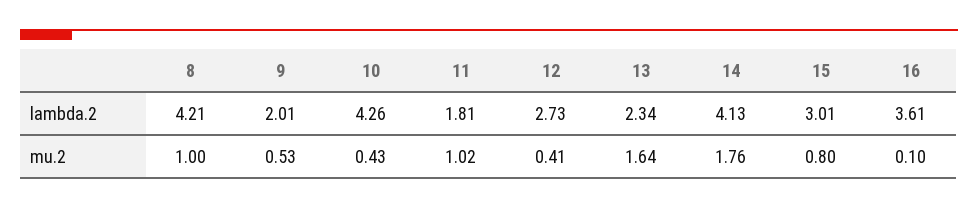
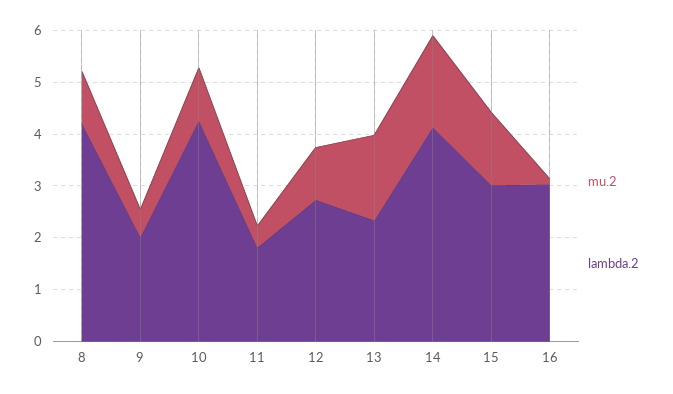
  {
    "lambda.2": {
      "8": 4.21,
      "9": 2.01,
      "10": 4.26,
      "11": 1.81,
      "12": 2.73,
      "13": 2.34,
      "14": 4.13,
      "15": 3.01,
-     "16": 3.61
+     "16": 3
    },
    "mu.2": {
      "8": 1,
      "9": 0.53,
-     "10": 0.43,
+     "10": 1,
-     "11": 1.02,
+     "11": 0.4,
-     "12": 0.41,
+     "12": 1,
      "13": 1.64,
      "14": 1.76,
-     "15": 0.8,
+     "15": 1.4,
      "16": 0.1
    }
  }

